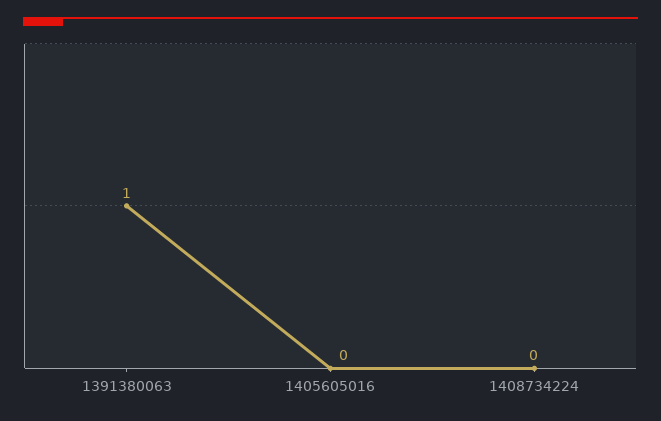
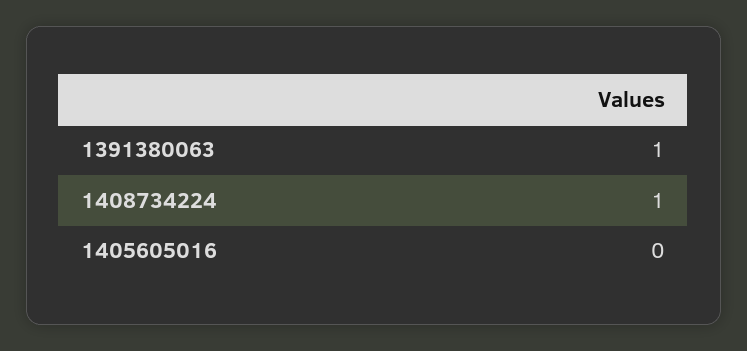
  {
    "1391380063": 1,
    "1405605016": 0,
-   "1408734224": 0
+   "1408734224": 1
  }

